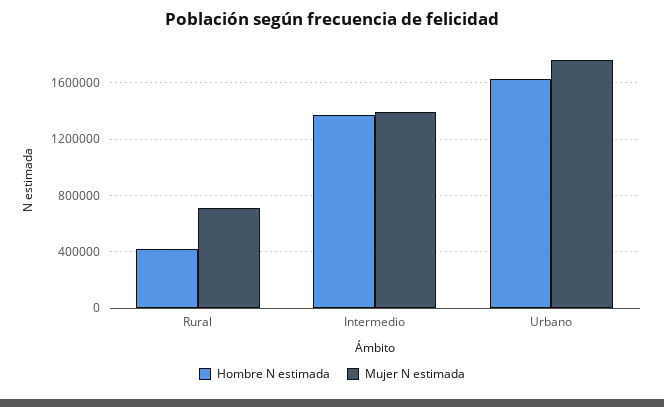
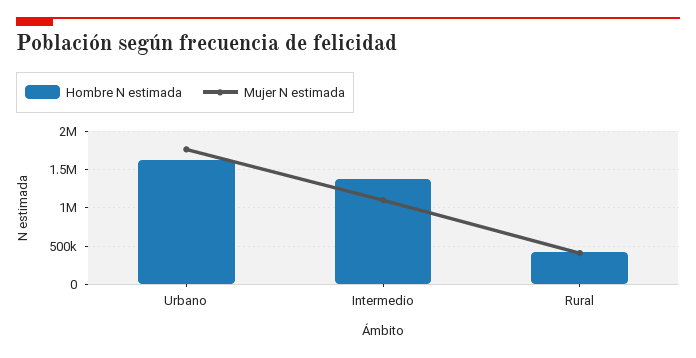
  {
    "Hombre N estimada": {
      "Rural": 400000,
      "Intermedio": 1350000,
      "Urbano": 1600000
    },
    "Mujer N estimada": {
-     "Rural": 700000,
+     "Rural": 400000,
-     "Intermedio": 1400000,
+     "Intermedio": 1100000,
      "Urbano": 1750000
    }
  }

